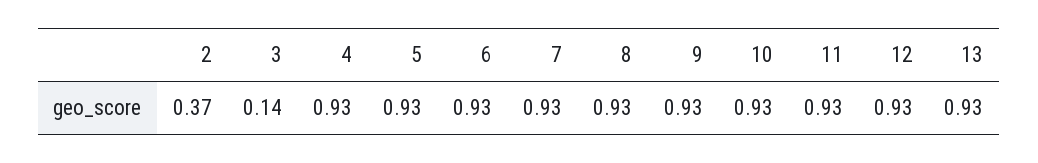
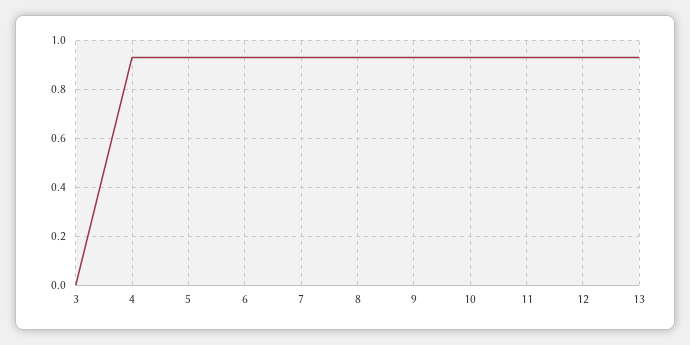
  {
-   "2": 0.37,
-   "3": 0.14,
+   "3": 0,
    "4": 0.93,
    "5": 0.93,
    "6": 0.93,
    "7": 0.93,
    "8": 0.93,
    "9": 0.93,
    "10": 0.93,
    "11": 0.93,
    "12": 0.93,
    "13": 0.93
  }

